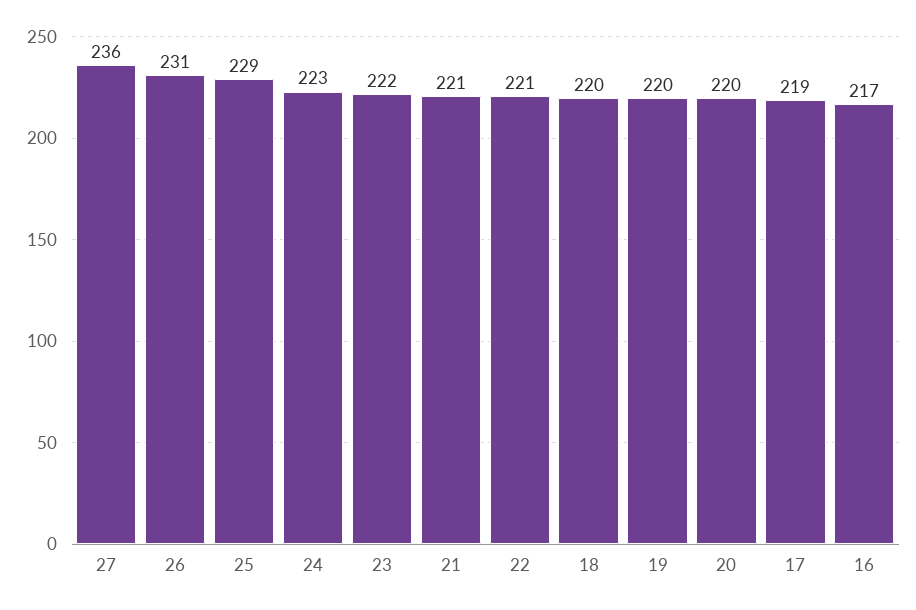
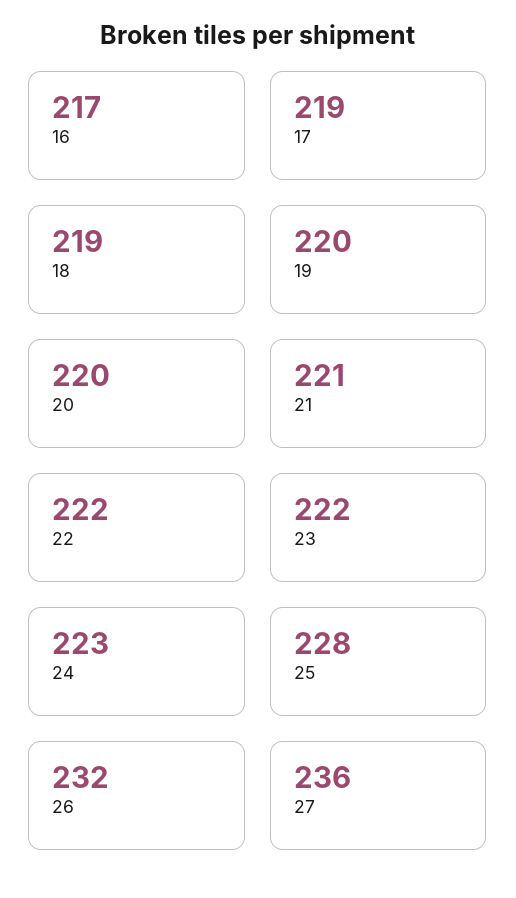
  {
    "27": 236,
-   "26": 231,
+   "26": 232,
-   "25": 229,
+   "25": 228,
    "24": 223,
    "23": 222,
    "21": 221,
-   "22": 221,
+   "22": 222,
-   "18": 220,
+   "18": 219,
    "19": 220,
    "20": 220,
    "17": 219,
    "16": 217
  }

